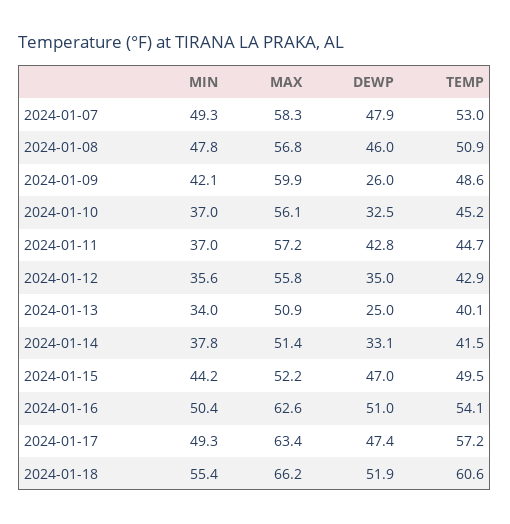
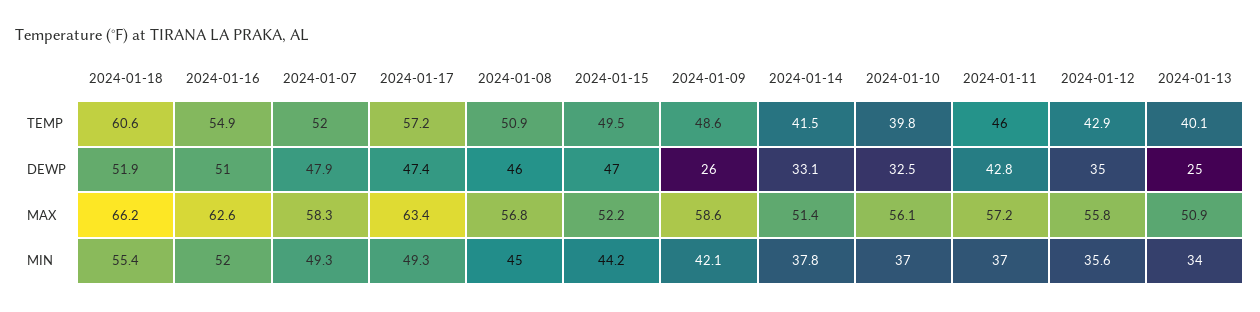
  {
    "MIN": {
      "2024-01-07": 49.3,
-     "2024-01-08": 47.8,
+     "2024-01-08": 45,
      "2024-01-09": 42.1,
      "2024-01-10": 37,
      "2024-01-11": 37,
      "2024-01-12": 35.6,
      "2024-01-13": 34,
      "2024-01-14": 37.8,
      "2024-01-15": 44.2,
-     "2024-01-16": 50.4,
+     "2024-01-16": 52,
      "2024-01-17": 49.3,
      "2024-01-18": 55.4
    },
    "MAX": {
      "2024-01-07": 58.3,
      "2024-01-08": 56.8,
-     "2024-01-09": 59.9,
+     "2024-01-09": 58.6,
      "2024-01-10": 56.1,
      "2024-01-11": 57.2,
      "2024-01-12": 55.8,
      "2024-01-13": 50.9,
      "2024-01-14": 51.4,
      "2024-01-15": 52.2,
      "2024-01-16": 62.6,
      "2024-01-17": 63.4,
      "2024-01-18": 66.2
    },
    "DEWP": {
      "2024-01-07": 47.9,
      "2024-01-08": 46,
      "2024-01-09": 26,
      "2024-01-10": 32.5,
      "2024-01-11": 42.8,
      "2024-01-12": 35,
      "2024-01-13": 25,
      "2024-01-14": 33.1,
      "2024-01-15": 47,
      "2024-01-16": 51,
      "2024-01-17": 47.4,
      "2024-01-18": 51.9
    },
    "TEMP": {
-     "2024-01-07": 53,
+     "2024-01-07": 52,
      "2024-01-08": 50.9,
      "2024-01-09": 48.6,
-     "2024-01-10": 45.2,
+     "2024-01-10": 39.8,
-     "2024-01-11": 44.7,
+     "2024-01-11": 46,
      "2024-01-12": 42.9,
      "2024-01-13": 40.1,
      "2024-01-14": 41.5,
      "2024-01-15": 49.5,
-     "2024-01-16": 54.1,
+     "2024-01-16": 54.9,
      "2024-01-17": 57.2,
      "2024-01-18": 60.6
    }
  }

